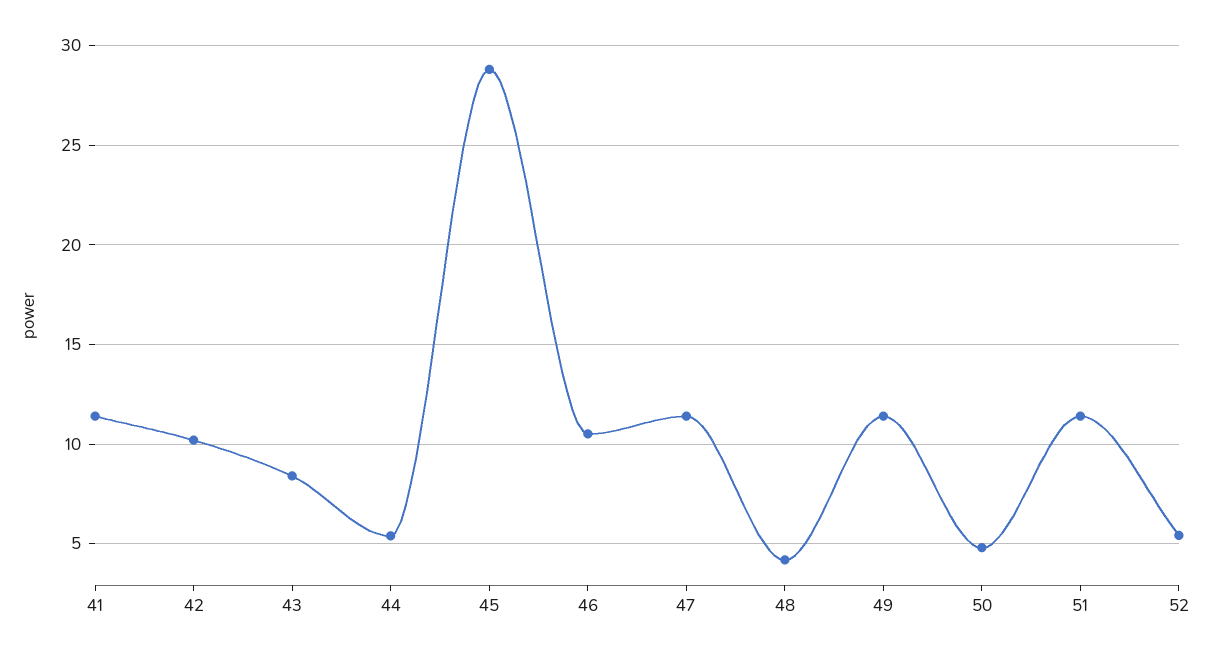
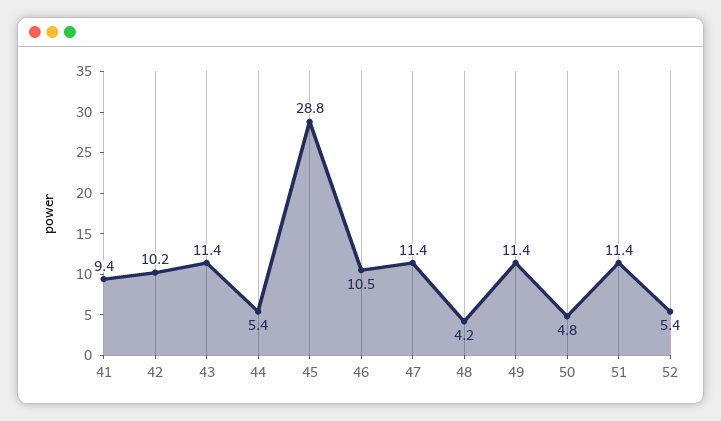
  {
-   "41": 11.5,
+   "41": 9.4,
    "42": 10.2,
-   "43": 8.5,
+   "43": 11.4,
    "44": 5.4,
    "45": 28.8,
    "46": 10.5,
    "47": 11.4,
    "48": 4.2,
    "49": 11.4,
    "50": 4.8,
    "51": 11.4,
    "52": 5.4
  }

